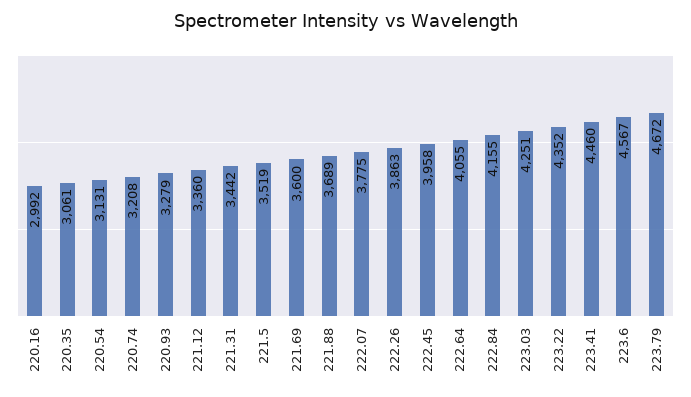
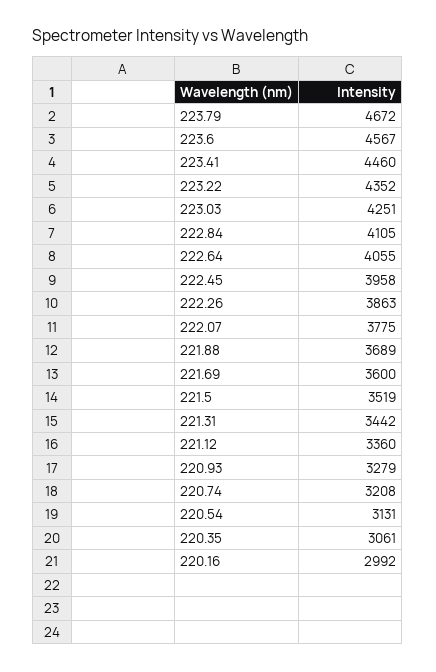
  {
    "220.16": 2992,
    "220.35": 3061,
    "220.54": 3131,
    "220.74": 3208,
    "220.93": 3279,
    "221.12": 3360,
    "221.31": 3442,
    "221.5": 3519,
    "221.69": 3600,
    "221.88": 3689,
    "222.07": 3775,
    "222.26": 3863,
    "222.45": 3958,
    "222.64": 4055,
-   "222.84": 4155,
+   "222.84": 4105,
    "223.03": 4251,
    "223.22": 4352,
    "223.41": 4460,
    "223.6": 4567,
    "223.79": 4672
  }

